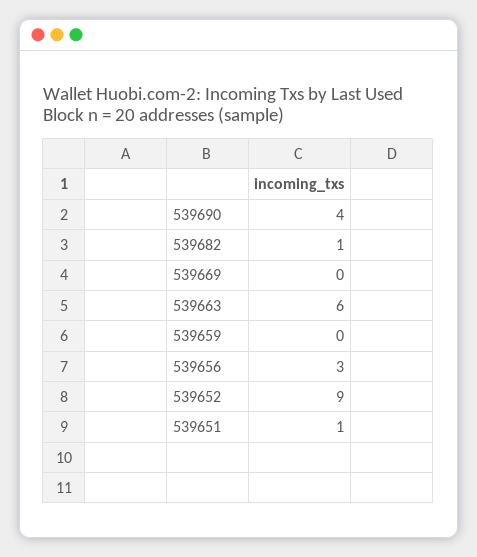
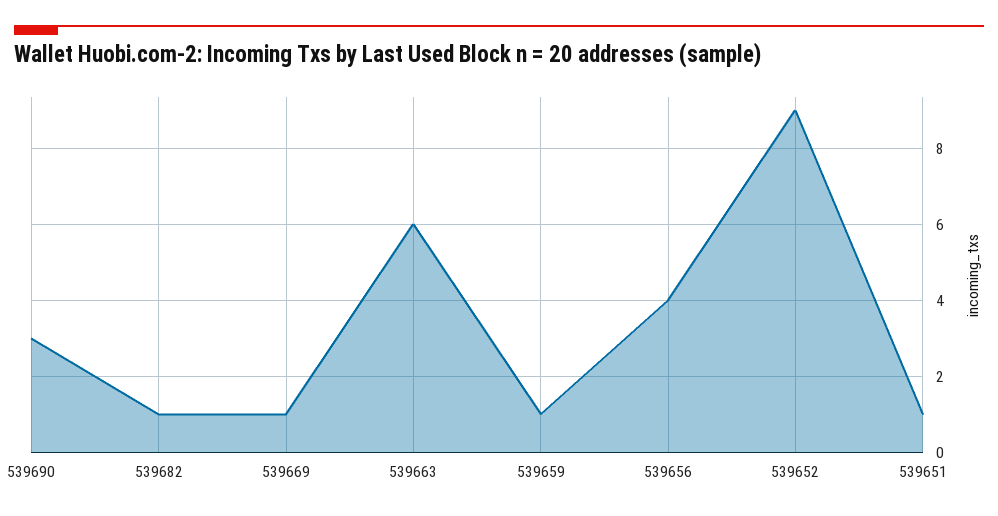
  {
-   "539690": 4,
+   "539690": 3,
    "539682": 1,
-   "539669": 0,
+   "539669": 1,
    "539663": 6,
-   "539659": 0,
+   "539659": 1,
-   "539656": 3,
+   "539656": 4,
    "539652": 9,
    "539651": 1
  }

